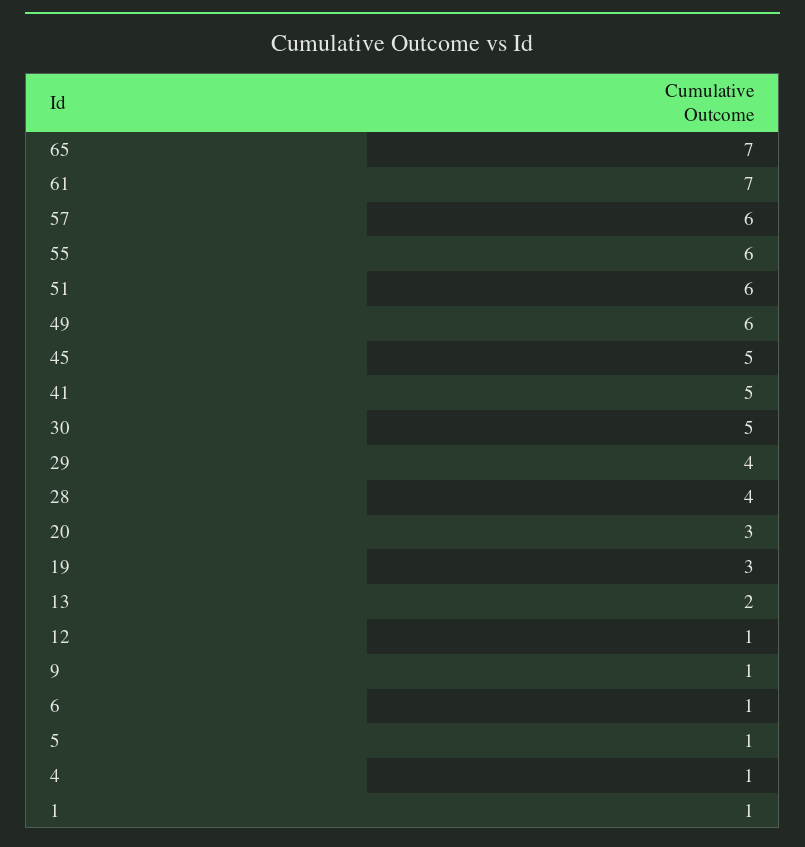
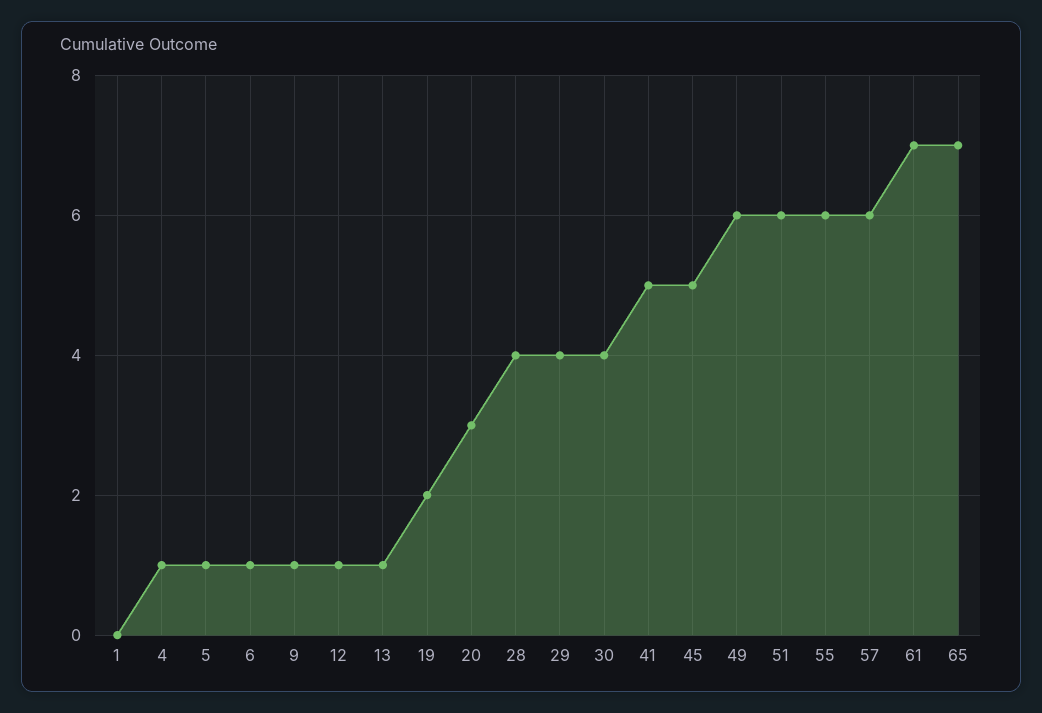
  {
    "65": 7,
    "61": 7,
    "57": 6,
    "55": 6,
    "51": 6,
    "49": 6,
    "45": 5,
    "41": 5,
-   "30": 5,
+   "30": 4,
    "29": 4,
    "28": 4,
    "20": 3,
-   "19": 3,
+   "19": 2,
-   "13": 2,
+   "13": 1,
    "12": 1,
    "9": 1,
    "6": 1,
    "5": 1,
    "4": 1,
-   "1": 1
+   "1": 0
  }

